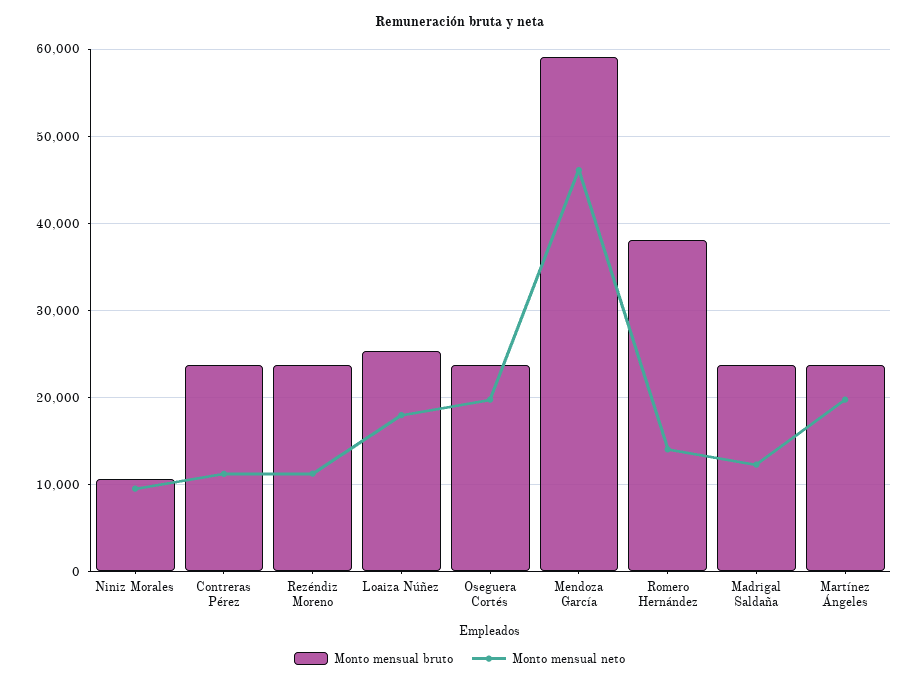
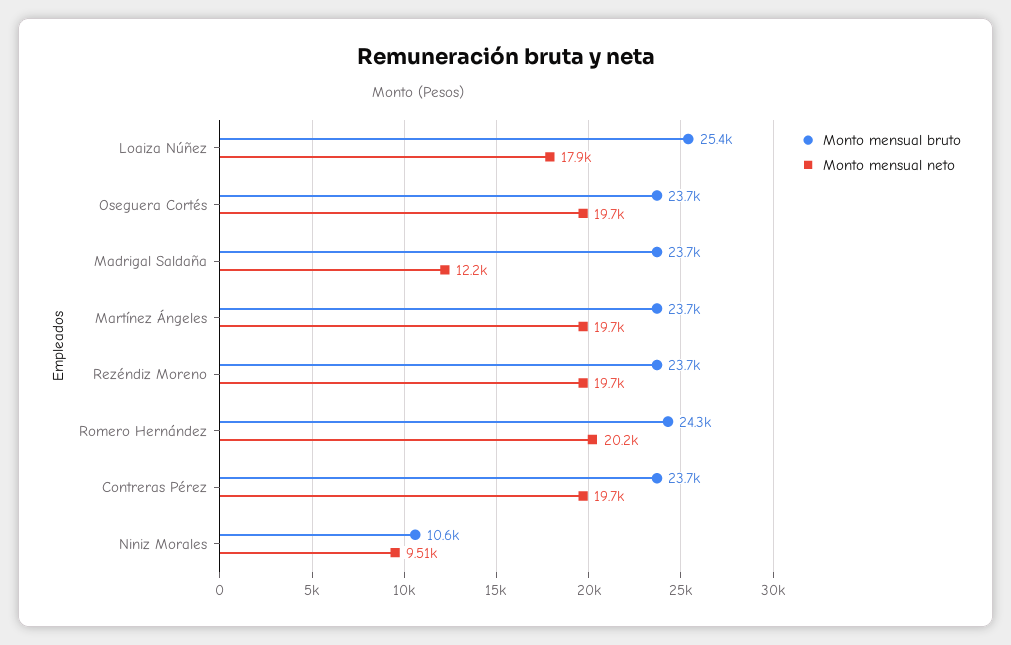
  {
    "Monto mensual bruto": {
      "Niniz Morales": 10600,
      "Contreras Pérez": 23700,
      "Rezéndiz Moreno": 23700,
      "Loaiza Núñez": 25400,
      "Oseguera Cortés": 23700,
-     "Mendoza García": 59000,
-     "Romero Hernández": 38000,
+     "Romero Hernández": 24300,
      "Madrigal Saldaña": 23700,
      "Martínez Ángeles": 23700
    },
    "Monto mensual neto": {
      "Niniz Morales": 9510,
-     "Contreras Pérez": 11000,
+     "Contreras Pérez": 19700,
-     "Rezéndiz Moreno": 11000,
+     "Rezéndiz Moreno": 19700,
      "Loaiza Núñez": 17900,
      "Oseguera Cortés": 19700,
-     "Mendoza García": 46000,
-     "Romero Hernández": 14000,
+     "Romero Hernández": 20200,
      "Madrigal Saldaña": 12200,
      "Martínez Ángeles": 19700
    }
  }

